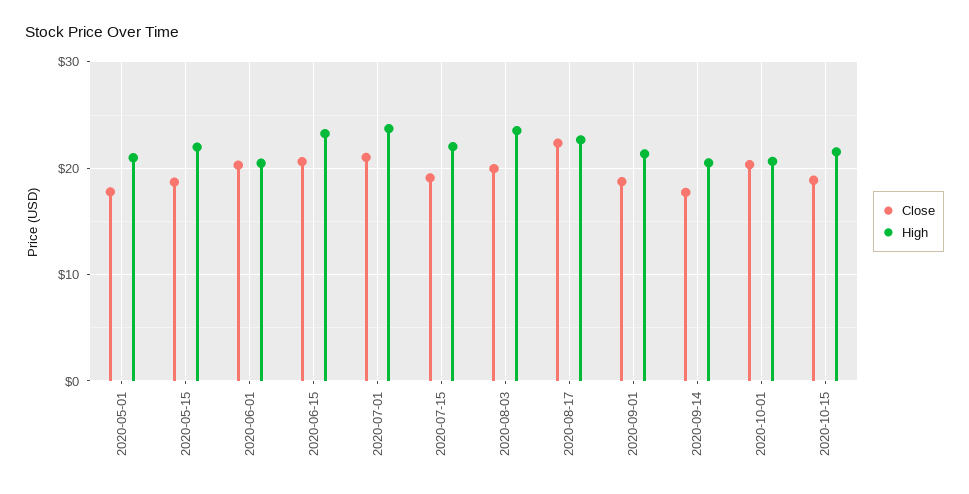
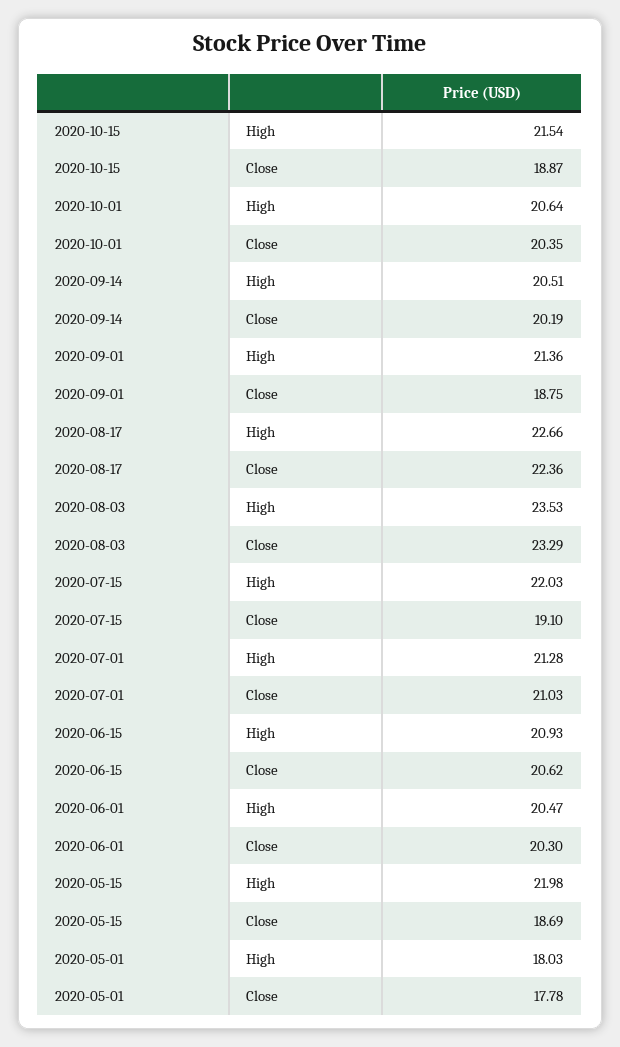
  {
    "Close": {
      "2020-05-01": 17.78,
      "2020-05-15": 18.69,
      "2020-06-01": 20.3,
      "2020-06-15": 20.62,
      "2020-07-01": 21.03,
      "2020-07-15": 19.1,
-     "2020-08-03": 20,
+     "2020-08-03": 23.29,
      "2020-08-17": 22.36,
      "2020-09-01": 18.75,
-     "2020-09-14": 18,
+     "2020-09-14": 20.19,
      "2020-10-01": 20.35,
      "2020-10-15": 18.87
    },
    "High": {
-     "2020-05-01": 21,
+     "2020-05-01": 18.03,
      "2020-05-15": 21.98,
      "2020-06-01": 20.47,
-     "2020-06-15": 23,
+     "2020-06-15": 20.93,
-     "2020-07-01": 24,
+     "2020-07-01": 21.28,
      "2020-07-15": 22.03,
      "2020-08-03": 23.53,
      "2020-08-17": 22.66,
      "2020-09-01": 21.36,
      "2020-09-14": 20.51,
      "2020-10-01": 20.64,
      "2020-10-15": 21.54
    }
  }

